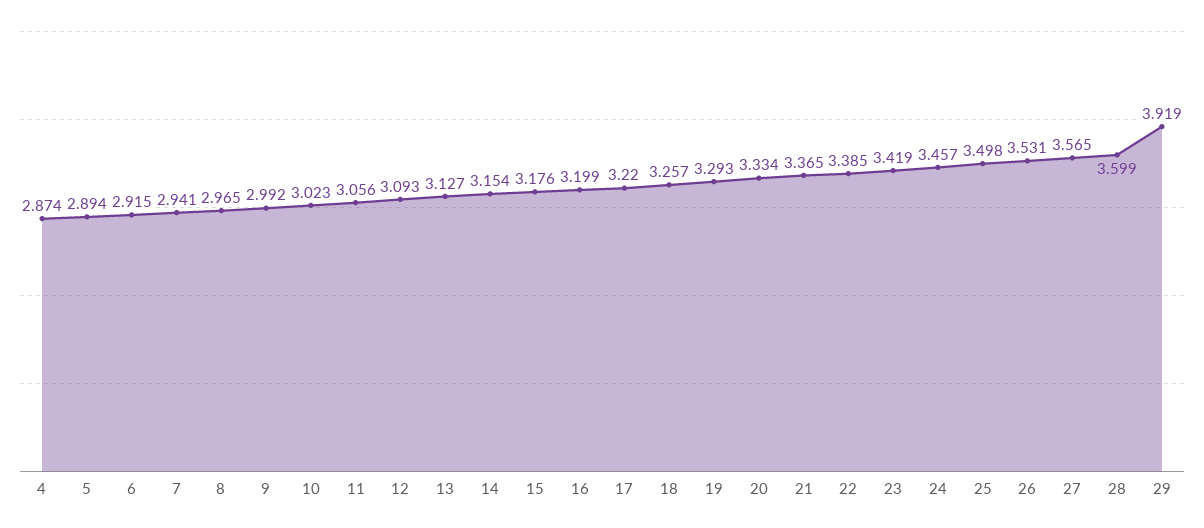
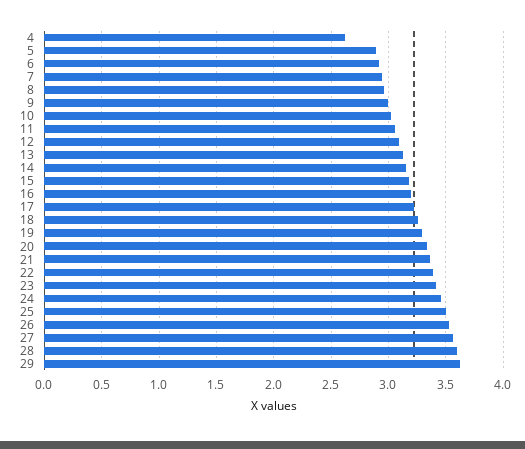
  {
-   "4": 2.874,
+   "4": 2.6,
    "5": 2.894,
    "6": 2.915,
    "7": 2.941,
    "8": 2.965,
    "9": 2.992,
    "10": 3.023,
    "11": 3.056,
    "12": 3.093,
    "13": 3.127,
    "14": 3.154,
    "15": 3.176,
    "16": 3.199,
    "17": 3.22,
    "18": 3.257,
    "19": 3.293,
    "20": 3.334,
    "21": 3.365,
    "22": 3.385,
    "23": 3.419,
    "24": 3.457,
    "25": 3.498,
    "26": 3.531,
    "27": 3.565,
    "28": 3.599,
-   "29": 3.919
+   "29": 3.6
  }

